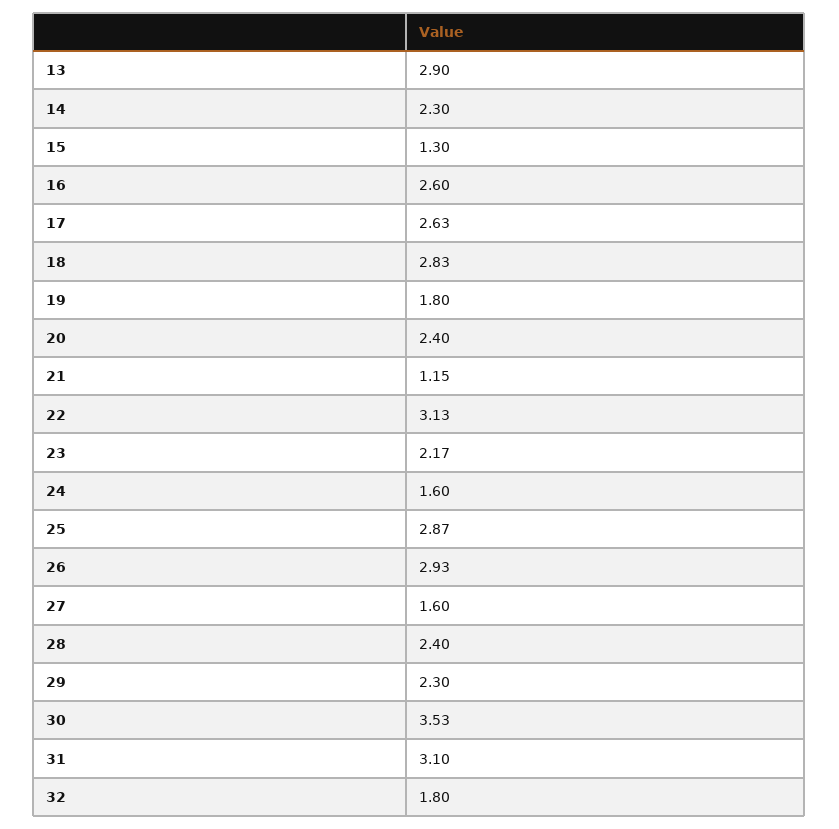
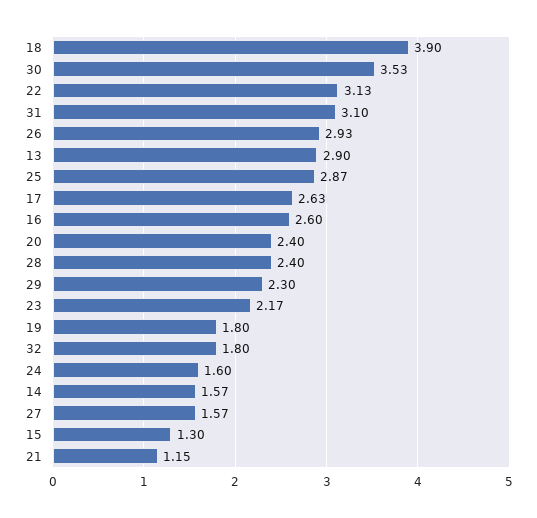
  {
    "13": 2.9,
-   "14": 2.3,
+   "14": 1.57,
    "15": 1.3,
    "16": 2.6,
    "17": 2.63,
-   "18": 2.83,
+   "18": 3.9,
    "19": 1.8,
    "20": 2.4,
    "21": 1.15,
    "22": 3.13,
    "23": 2.17,
    "24": 1.6,
    "25": 2.87,
    "26": 2.93,
-   "27": 1.6,
+   "27": 1.57,
    "28": 2.4,
    "29": 2.3,
    "30": 3.53,
    "31": 3.1,
    "32": 1.8
  }

